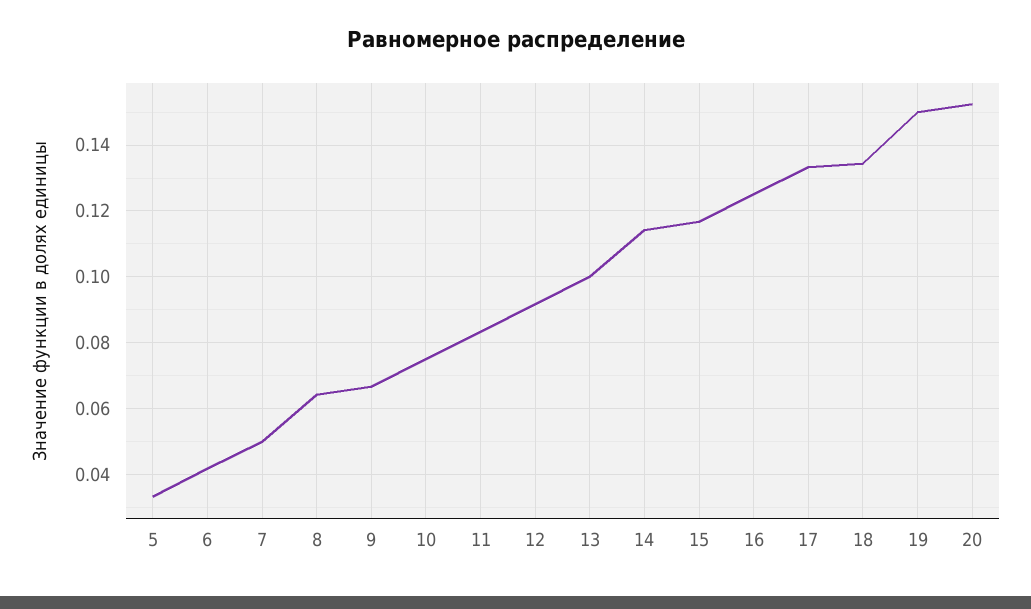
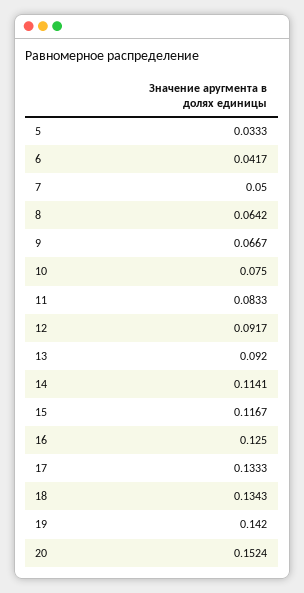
  {
    "5": 0.0333,
    "6": 0.0417,
    "7": 0.05,
    "8": 0.0642,
    "9": 0.0667,
    "10": 0.075,
    "11": 0.0833,
    "12": 0.0917,
-   "13": 0.1,
+   "13": 0.092,
    "14": 0.1141,
    "15": 0.1167,
    "16": 0.125,
    "17": 0.1333,
    "18": 0.1343,
-   "19": 0.15,
+   "19": 0.142,
    "20": 0.1524
  }

